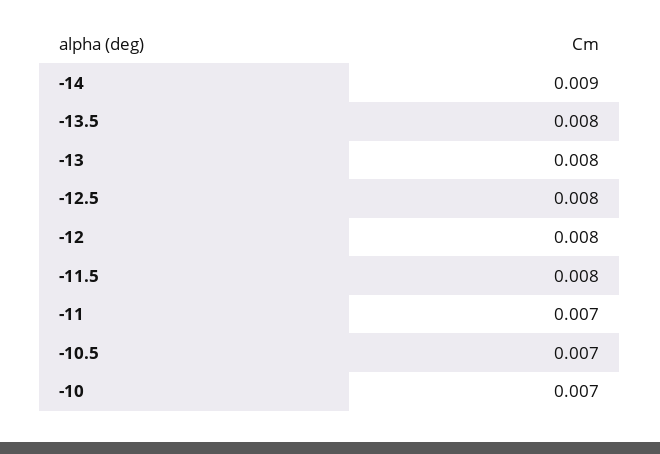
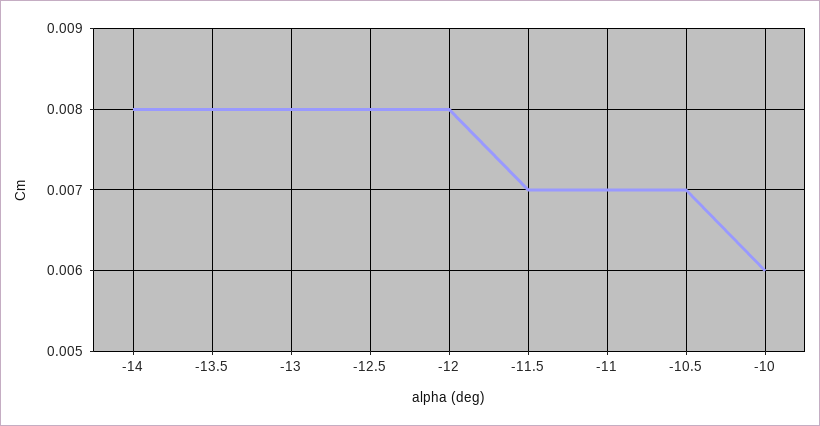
  {
-   "-14": 0.009,
+   "-14": 0.008,
    "-13.5": 0.008,
    "-13": 0.008,
    "-12.5": 0.008,
    "-12": 0.008,
-   "-11.5": 0.008,
+   "-11.5": 0.007,
    "-11": 0.007,
    "-10.5": 0.007,
-   "-10": 0.007
+   "-10": 0.006
  }

